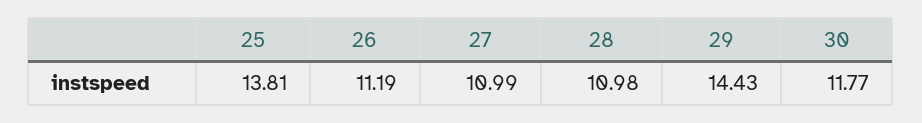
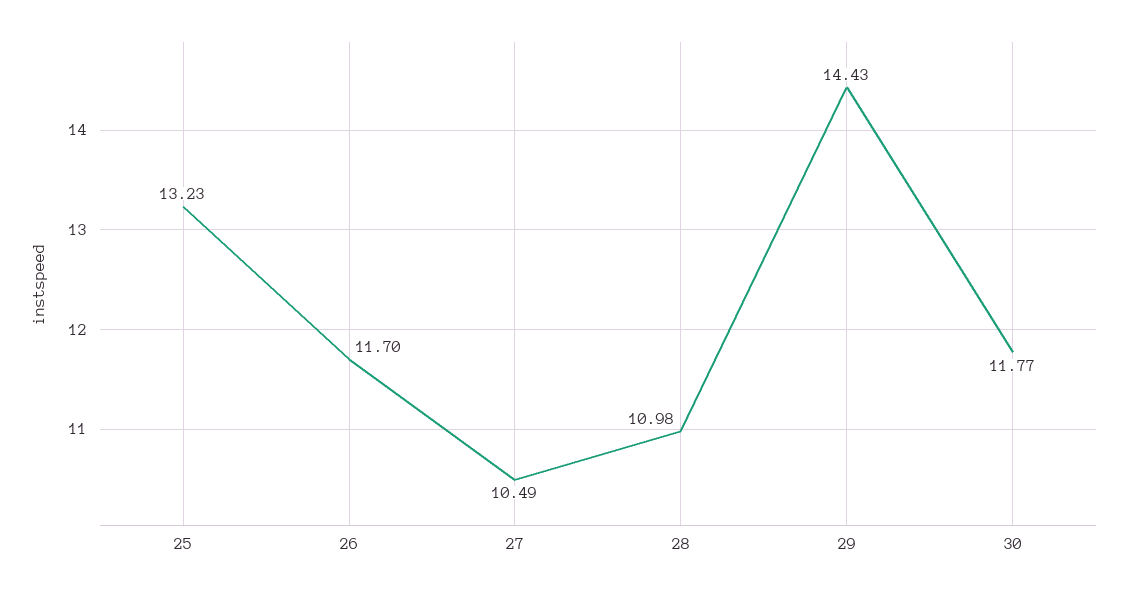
  {
-   "25": 13.81,
+   "25": 13.23,
-   "26": 11.19,
+   "26": 11.7,
-   "27": 10.99,
+   "27": 10.49,
    "28": 10.98,
    "29": 14.43,
    "30": 11.77
  }

